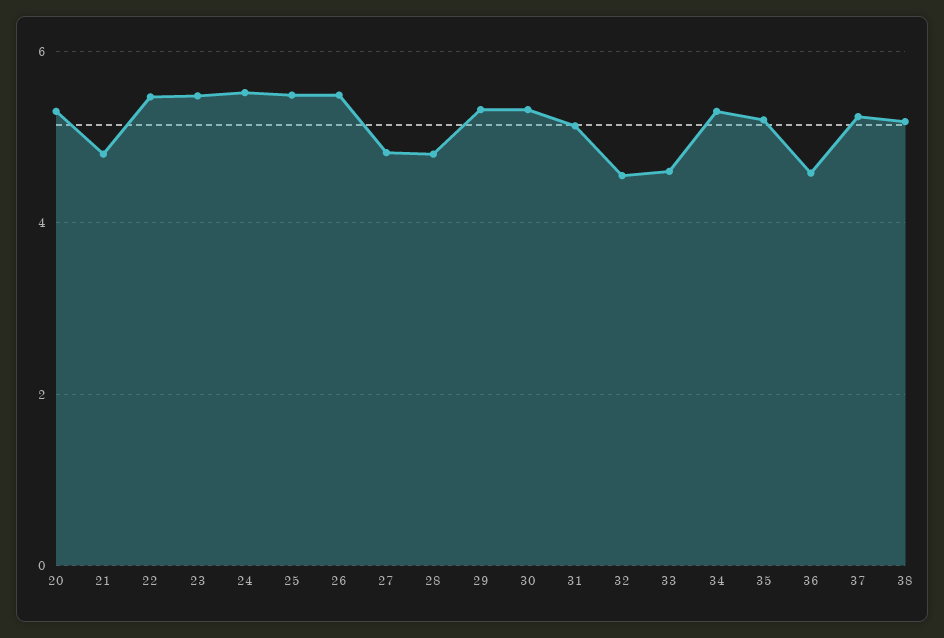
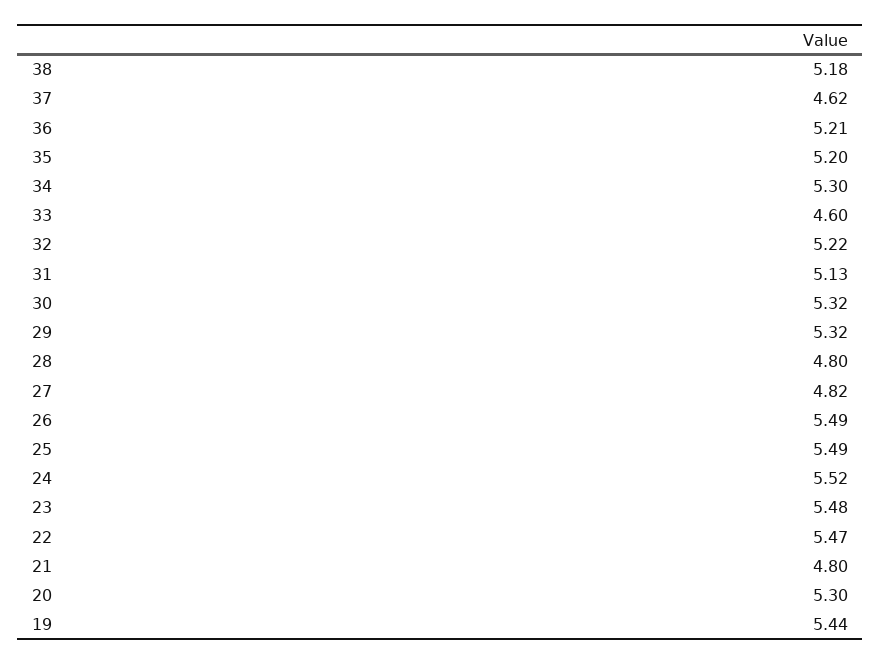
  {
    "20": 5.3,
    "21": 4.8,
    "22": 5.47,
    "23": 5.48,
    "24": 5.52,
    "25": 5.49,
    "26": 5.49,
    "27": 4.82,
    "28": 4.8,
    "29": 5.32,
    "30": 5.32,
    "31": 5.13,
-   "32": 4.6,
+   "32": 5.22,
    "33": 4.6,
    "34": 5.3,
    "35": 5.2,
-   "36": 4.6,
+   "36": 5.21,
-   "37": 5.2,
+   "37": 4.62,
-   "38": 5.18
+   "38": 5.18,
+   "19": 5.44
  }

